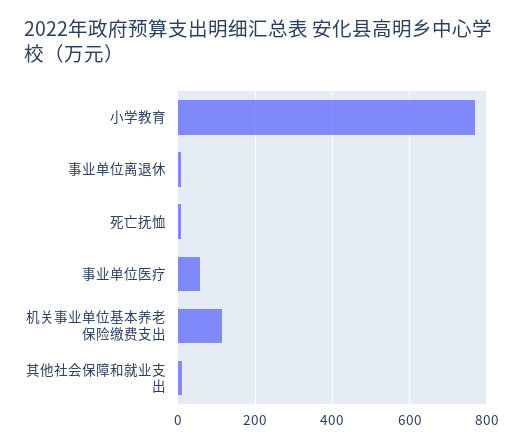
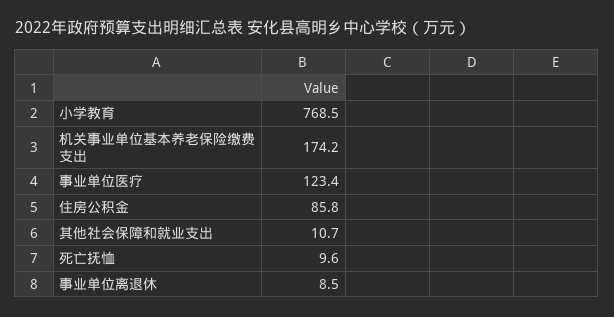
  {
    "小学教育": 768.5,
    "事业单位离退休": 8.5,
    "死亡抚恤": 9.6,
-   "事业单位医疗": 60,
+   "事业单位医疗": 123.4,
-   "机关事业单位基本养老保险缴费支出": 120,
+   "机关事业单位基本养老保险缴费支出": 174.2,
-   "其他社会保障和就业支出": 10.7
+   "其他社会保障和就业支出": 10.7,
+   "住房公积金": 85.8
  }

